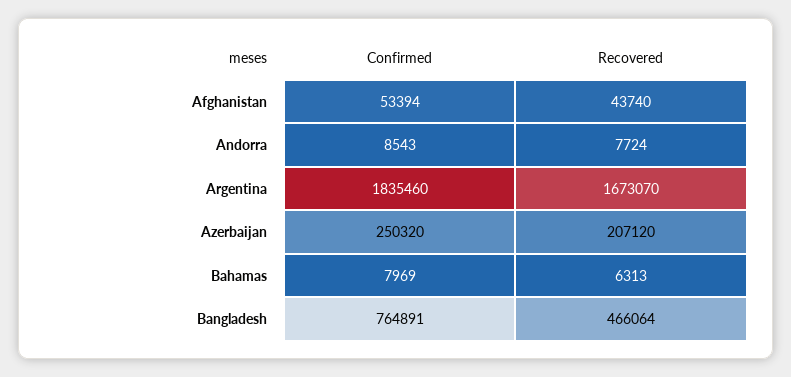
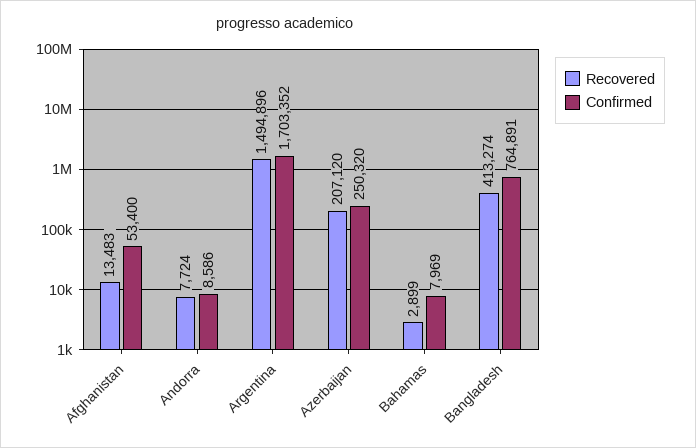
  {
    "Confirmed": {
-     "Afghanistan": 53394,
+     "Afghanistan": 53400,
-     "Andorra": 8543,
+     "Andorra": 8586,
-     "Argentina": 1835460,
+     "Argentina": 1703352,
      "Azerbaijan": 250320,
      "Bahamas": 7969,
      "Bangladesh": 764891
    },
    "Recovered": {
-     "Afghanistan": 43740,
+     "Afghanistan": 13483,
      "Andorra": 7724,
-     "Argentina": 1673070,
+     "Argentina": 1494896,
      "Azerbaijan": 207120,
-     "Bahamas": 6313,
+     "Bahamas": 2899,
-     "Bangladesh": 466064
+     "Bangladesh": 413274
    }
  }

